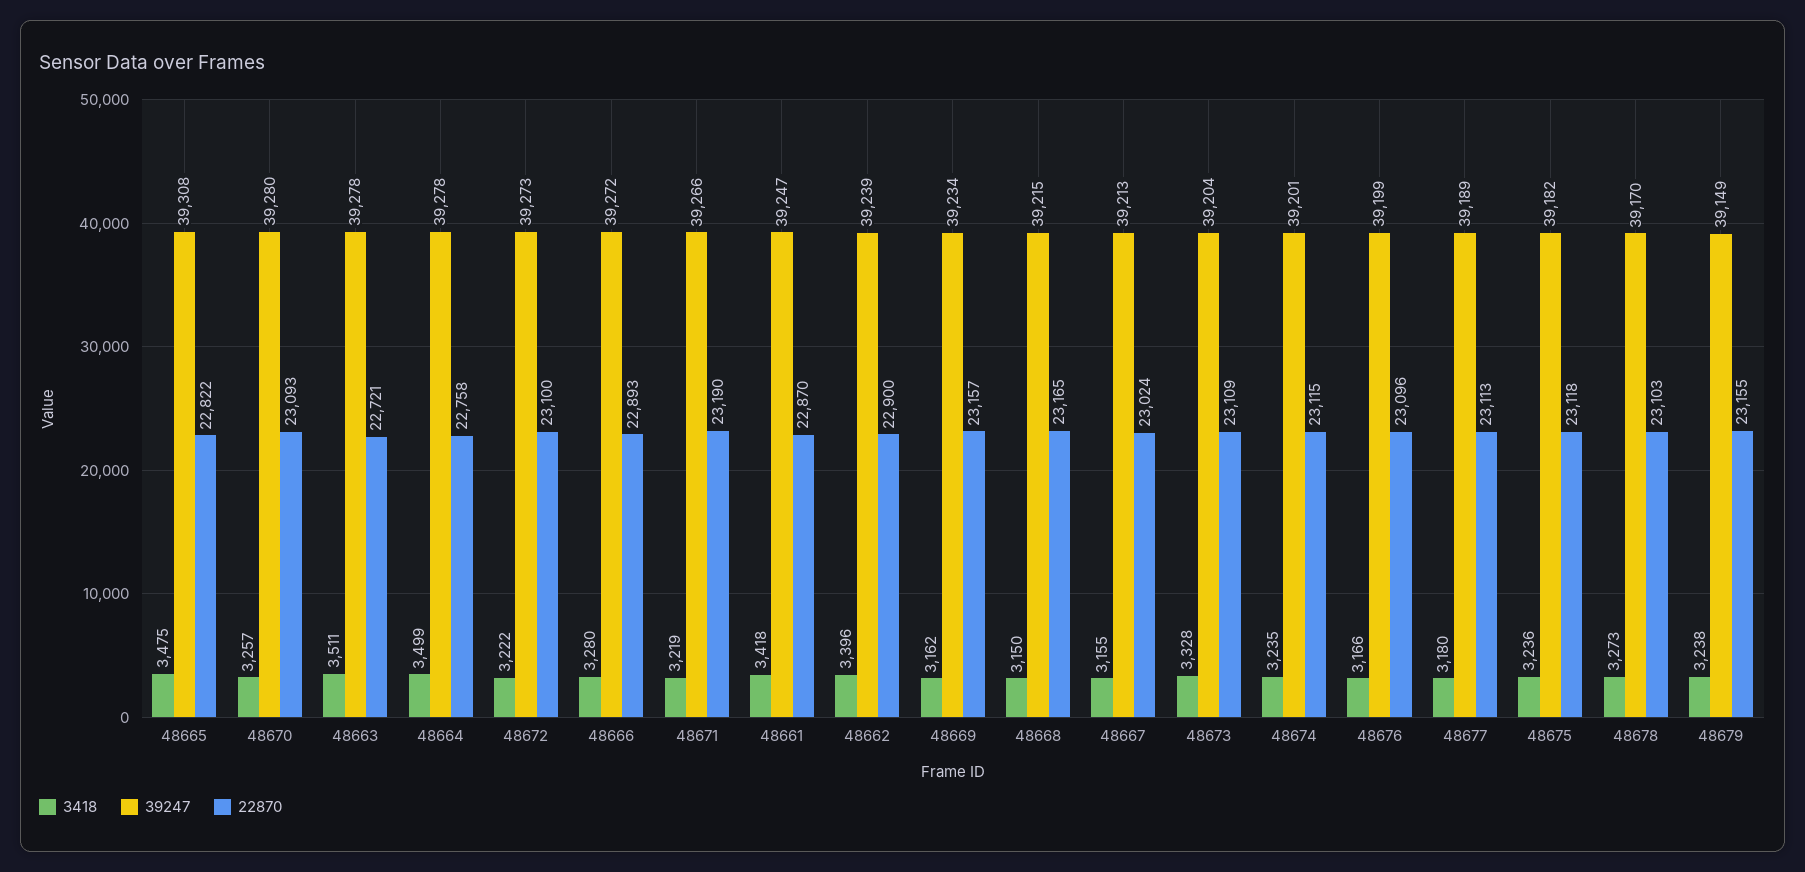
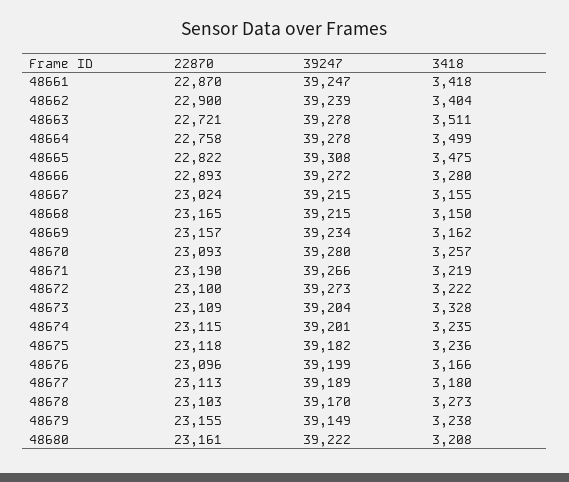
  {
    "3418": {
      "48665": 3475,
      "48670": 3257,
      "48663": 3511,
      "48664": 3499,
      "48672": 3222,
      "48666": 3280,
      "48671": 3219,
      "48661": 3418,
-     "48662": 3396,
+     "48662": 3404,
      "48669": 3162,
      "48668": 3150,
      "48667": 3155,
      "48673": 3328,
      "48674": 3235,
      "48676": 3166,
      "48677": 3180,
      "48675": 3236,
      "48678": 3273,
-     "48679": 3238
+     "48679": 3238,
+     "48680": 3208
    },
    "39247": {
      "48665": 39308,
      "48670": 39280,
      "48663": 39278,
      "48664": 39278,
      "48672": 39273,
      "48666": 39272,
      "48671": 39266,
      "48661": 39247,
      "48662": 39239,
      "48669": 39234,
      "48668": 39215,
-     "48667": 39213,
+     "48667": 39215,
      "48673": 39204,
      "48674": 39201,
      "48676": 39199,
      "48677": 39189,
      "48675": 39182,
      "48678": 39170,
-     "48679": 39149
+     "48679": 39149,
+     "48680": 39222
    },
    "22870": {
      "48665": 22822,
      "48670": 23093,
      "48663": 22721,
      "48664": 22758,
      "48672": 23100,
      "48666": 22893,
      "48671": 23190,
      "48661": 22870,
      "48662": 22900,
      "48669": 23157,
      "48668": 23165,
      "48667": 23024,
      "48673": 23109,
      "48674": 23115,
      "48676": 23096,
      "48677": 23113,
      "48675": 23118,
      "48678": 23103,
-     "48679": 23155
+     "48679": 23155,
+     "48680": 23161
    }
  }

